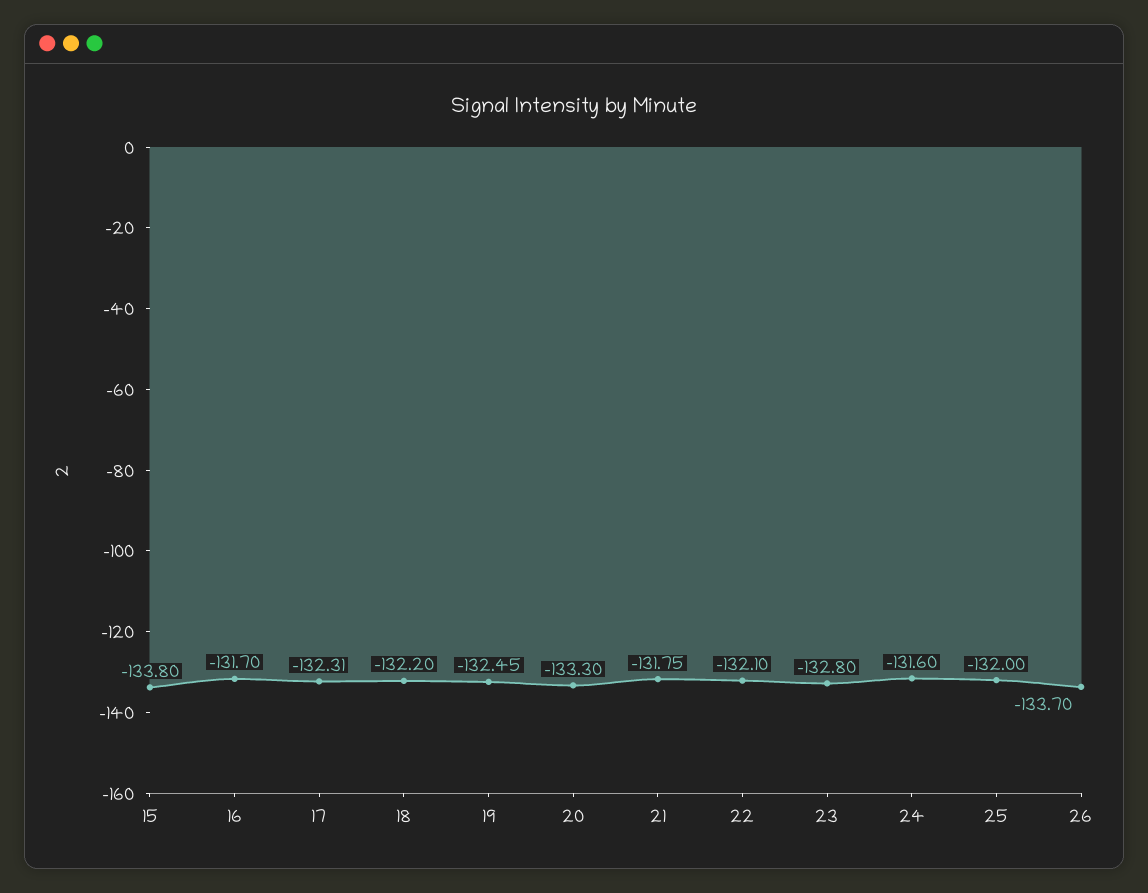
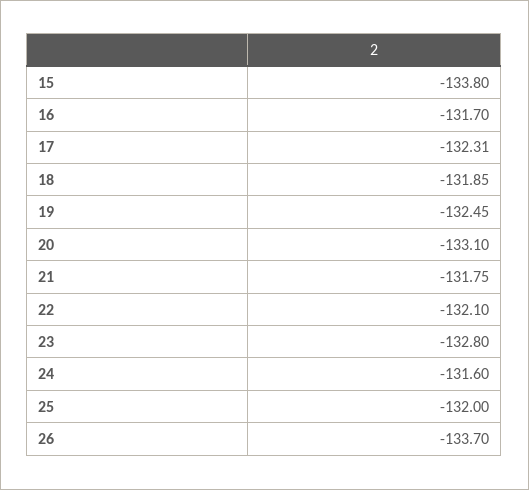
  {
    "15": -133.8,
    "16": -131.7,
    "17": -132.31,
-   "18": -132.2,
+   "18": -131.85,
    "19": -132.45,
-   "20": -133.3,
+   "20": -133.1,
    "21": -131.75,
    "22": -132.1,
    "23": -132.8,
    "24": -131.6,
    "25": -132,
    "26": -133.7
  }

